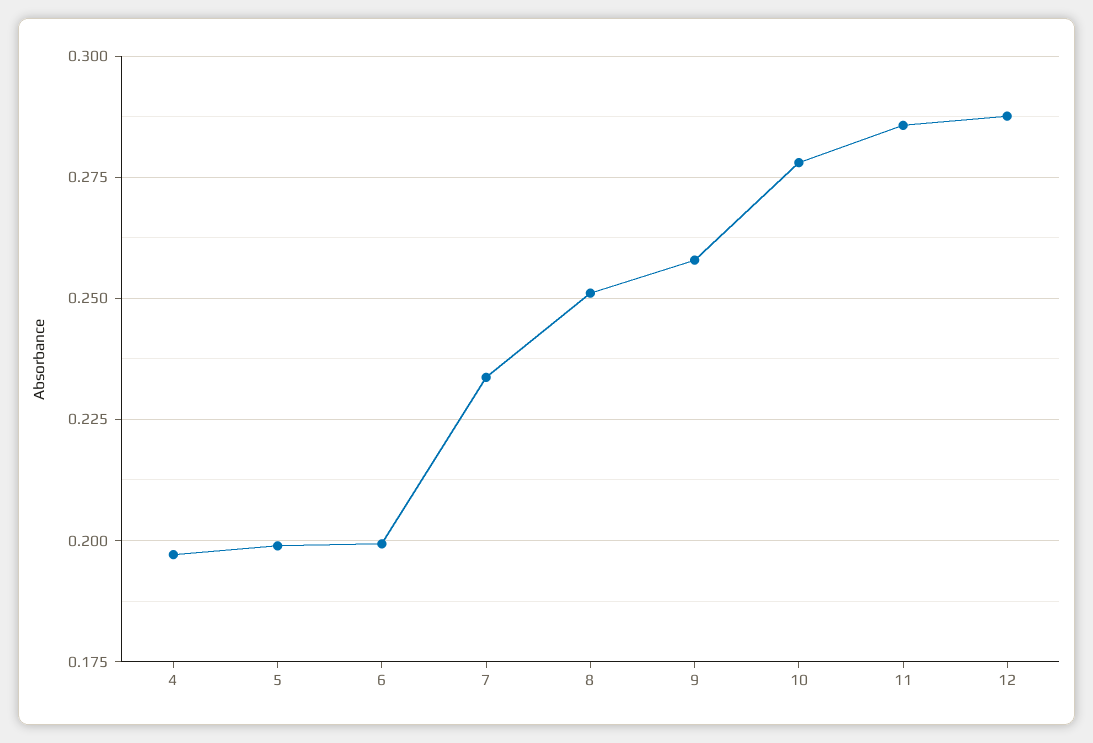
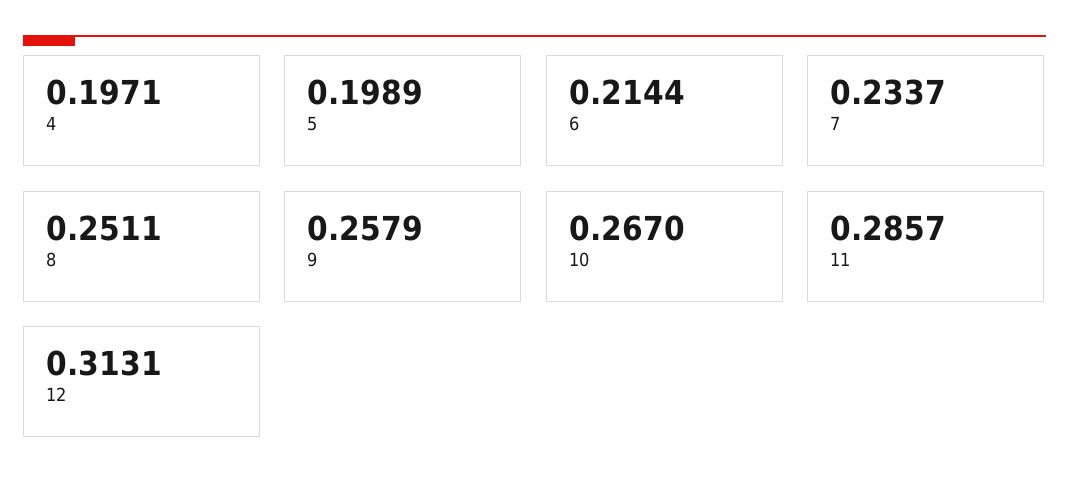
  {
    "4": 0.1971,
    "5": 0.1989,
-   "6": 0.2,
+   "6": 0.2144,
    "7": 0.2337,
    "8": 0.2511,
    "9": 0.2579,
-   "10": 0.2775,
+   "10": 0.267,
    "11": 0.2857,
-   "12": 0.2875
+   "12": 0.3131
  }

